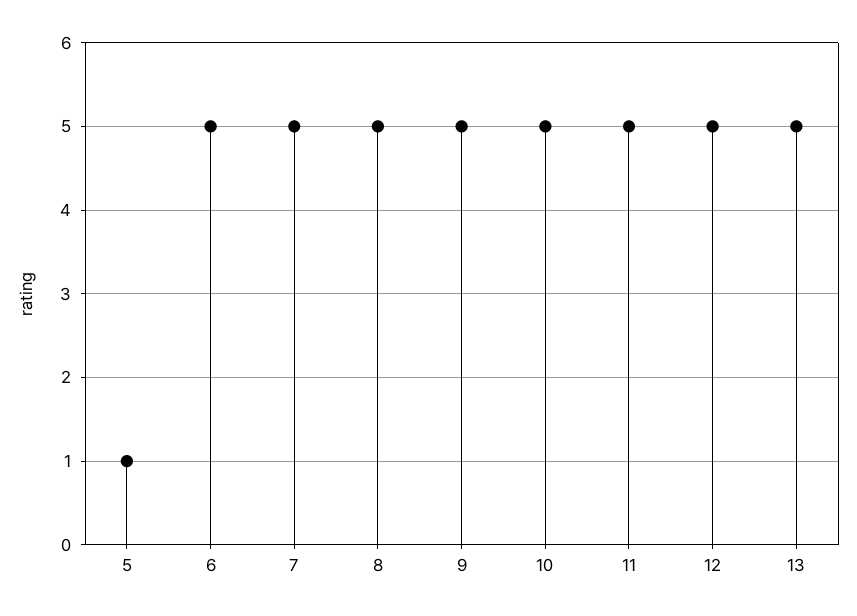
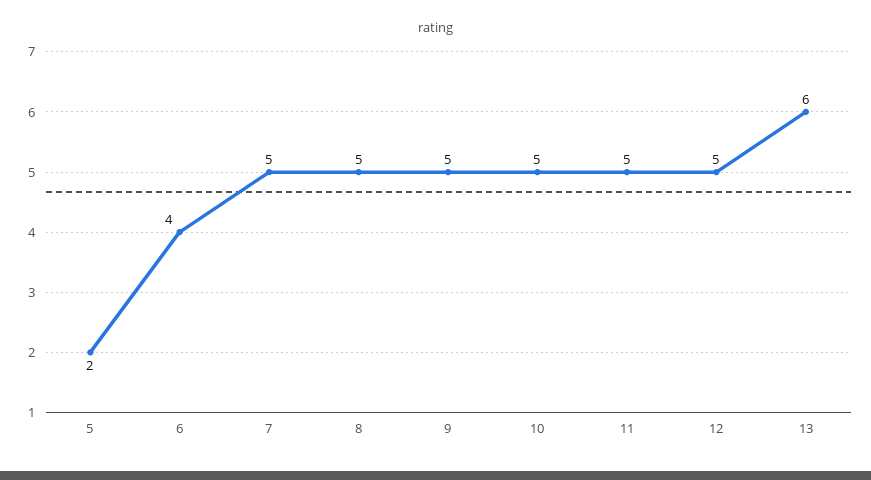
  {
-   "5": 1,
+   "5": 2,
-   "6": 5,
+   "6": 4,
    "7": 5,
    "8": 5,
    "9": 5,
    "10": 5,
    "11": 5,
    "12": 5,
-   "13": 5
+   "13": 6
  }

